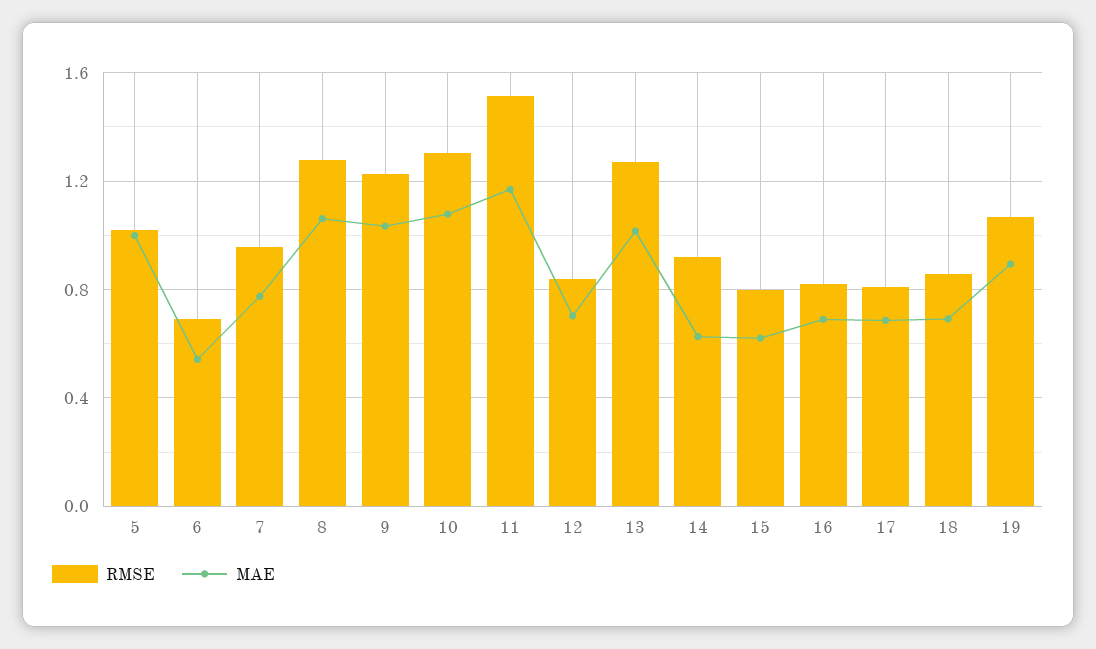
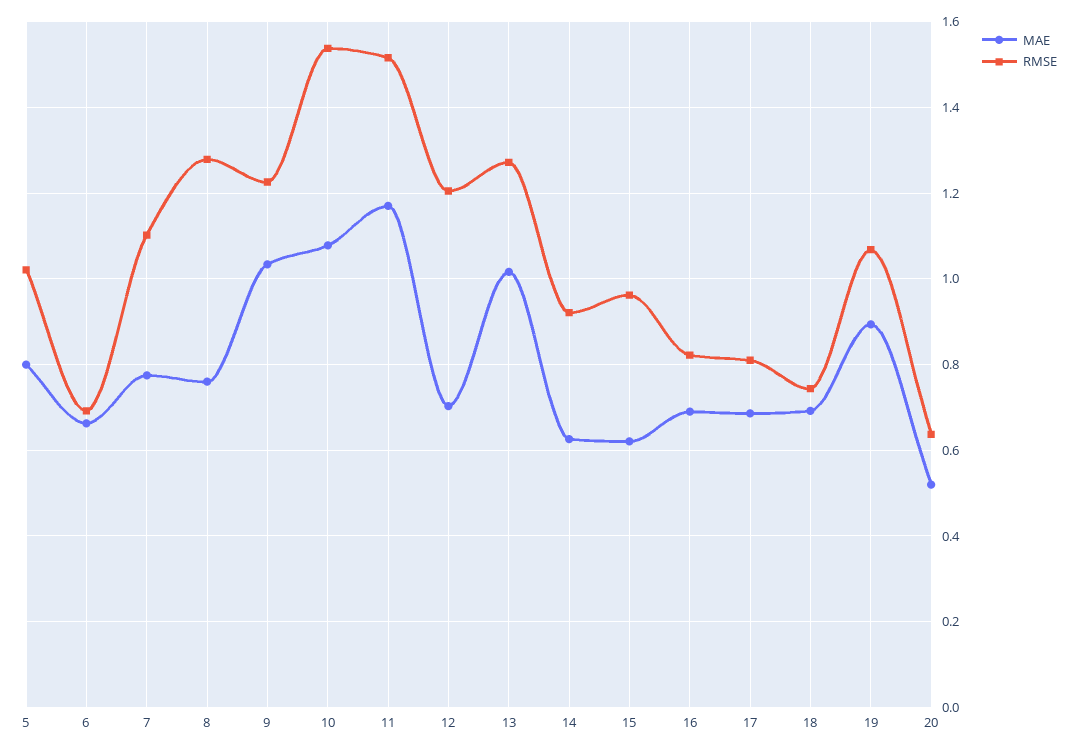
  {
    "RMSE": {
      "5": 1.02,
      "6": 0.7,
-     "7": 0.95,
+     "7": 1.1,
      "8": 1.28,
      "9": 1.22,
-     "10": 1.3,
+     "10": 1.54,
      "11": 1.52,
-     "12": 0.85,
+     "12": 1.2,
      "13": 1.28,
      "14": 0.92,
-     "15": 0.8,
+     "15": 0.96,
      "16": 0.82,
      "17": 0.82,
-     "18": 0.85,
+     "18": 0.74,
-     "19": 1.06
+     "19": 1.06,
+     "20": 0.64
    },
    "MAE": {
-     "5": 1,
+     "5": 0.8,
-     "6": 0.55,
+     "6": 0.66,
      "7": 0.78,
-     "8": 1.05,
+     "8": 0.76,
      "9": 1.04,
      "10": 1.08,
      "11": 1.18,
      "12": 0.7,
      "13": 1.02,
      "14": 0.62,
      "15": 0.62,
      "16": 0.7,
      "17": 0.68,
      "18": 0.7,
-     "19": 0.9
+     "19": 0.9,
+     "20": 0.52
    }
  }

